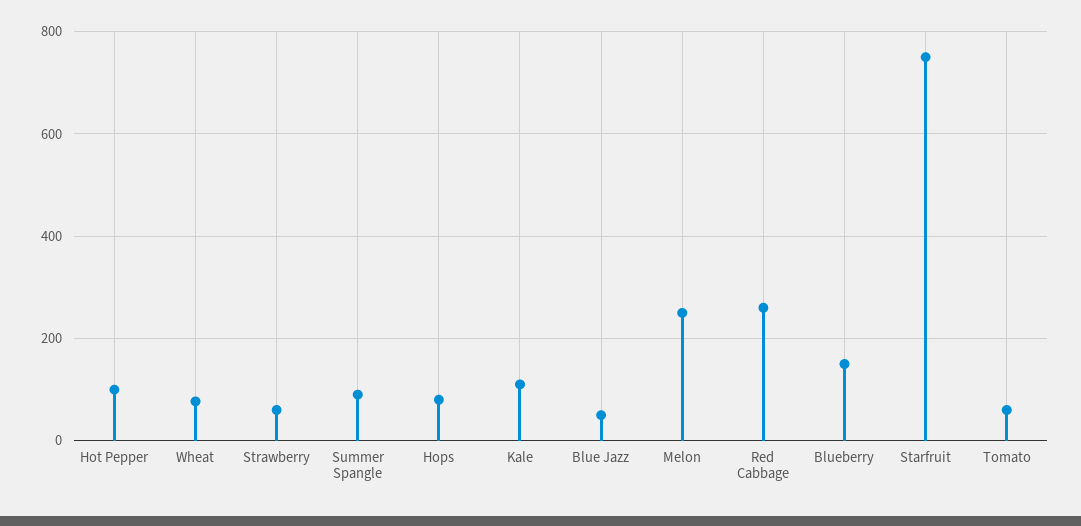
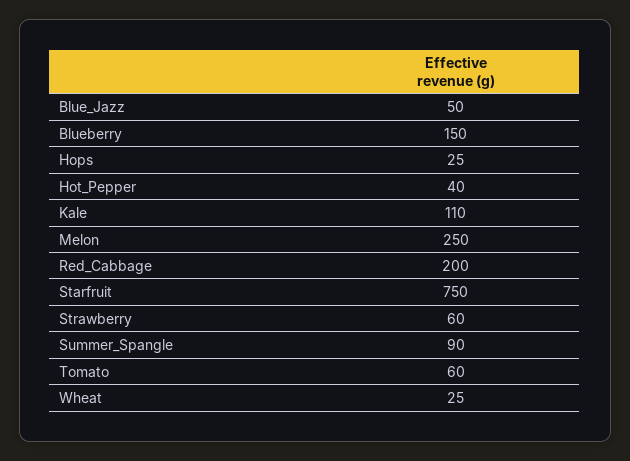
  {
-   "Hot Pepper": 100,
+   "Hot Pepper": 40,
-   "Wheat": 80,
+   "Wheat": 25,
    "Strawberry": 60,
    "Summer Spangle": 90,
-   "Hops": 80,
+   "Hops": 25,
    "Kale": 110,
    "Blue Jazz": 50,
    "Melon": 250,
-   "Red Cabbage": 260,
+   "Red Cabbage": 200,
    "Blueberry": 150,
    "Starfruit": 750,
    "Tomato": 60
  }

